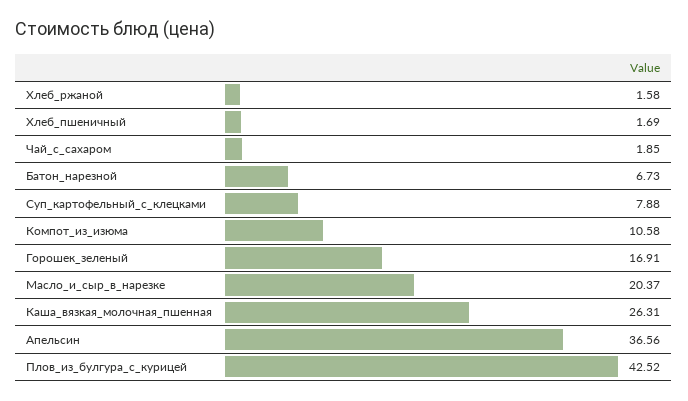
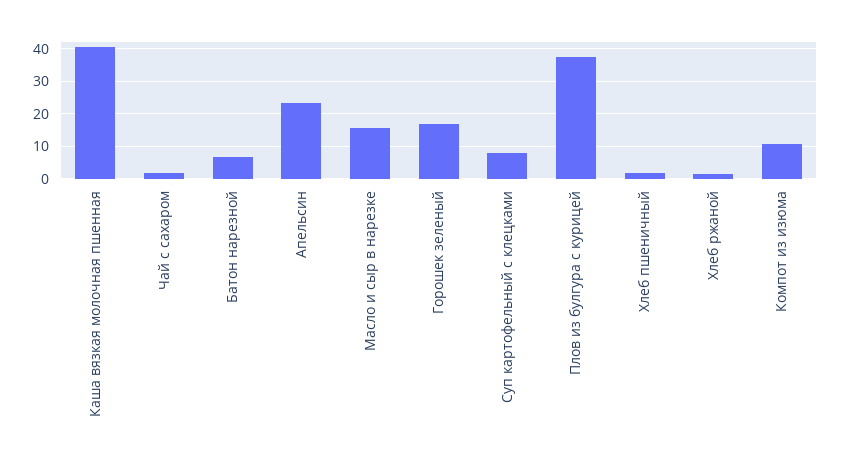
  {
    "Хлеб_ржаной": 1.58,
    "Хлеб_пшеничный": 1.69,
    "Чай_с_сахаром": 1.85,
    "Батон_нарезной": 6.73,
    "Суп_картофельный_с_клецками": 7.88,
    "Компот_из_изюма": 10.58,
    "Горошек_зеленый": 16.91,
-   "Масло_и_сыр_в_нарезке": 20.37,
+   "Масло_и_сыр_в_нарезке": 16,
-   "Каша_вязкая_молочная_пшенная": 26.31,
+   "Каша_вязкая_молочная_пшенная": 40,
-   "Апельсин": 36.56,
+   "Апельсин": 24,
-   "Плов_из_булгура_с_курицей": 42.52
+   "Плов_из_булгура_с_курицей": 38
  }

